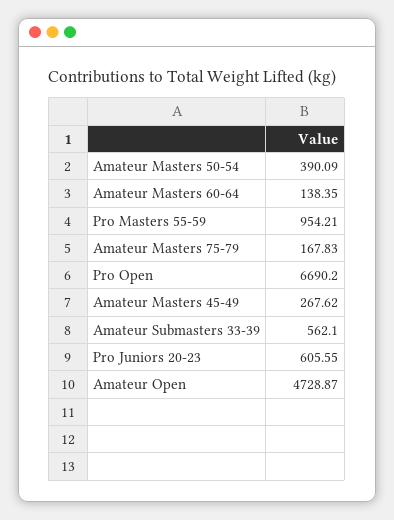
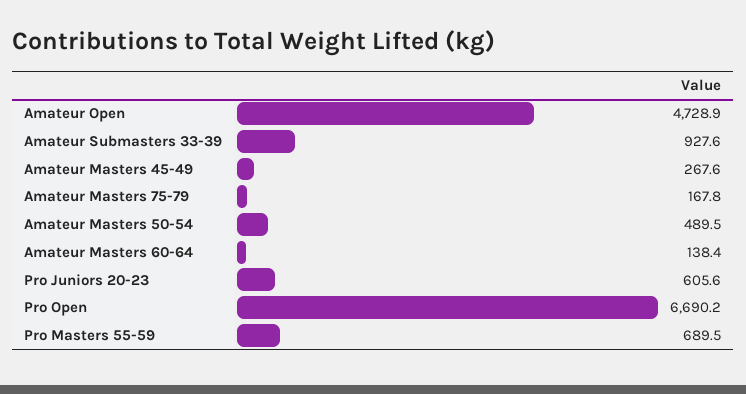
  {
-   "Amateur Masters 50-54": 390.09,
+   "Amateur Masters 50-54": 489.5,
    "Amateur Masters 60-64": 138.35,
-   "Pro Masters 55-59": 954.21,
+   "Pro Masters 55-59": 689.5,
    "Amateur Masters 75-79": 167.83,
    "Pro Open": 6690.2,
    "Amateur Masters 45-49": 267.62,
-   "Amateur Submasters 33-39": 562.1,
+   "Amateur Submasters 33-39": 927.6,
    "Pro Juniors 20-23": 605.55,
    "Amateur Open": 4728.87
  }

